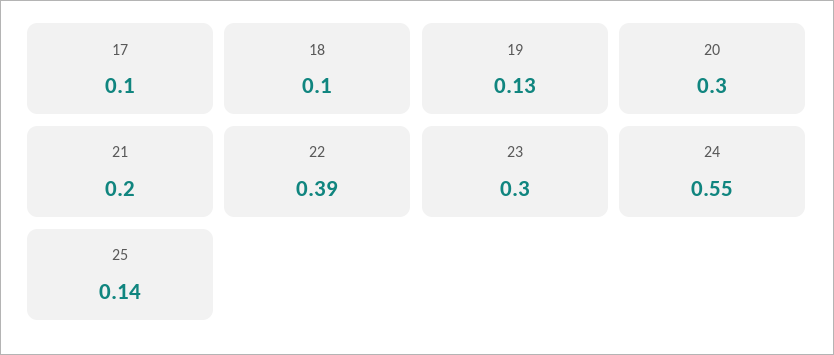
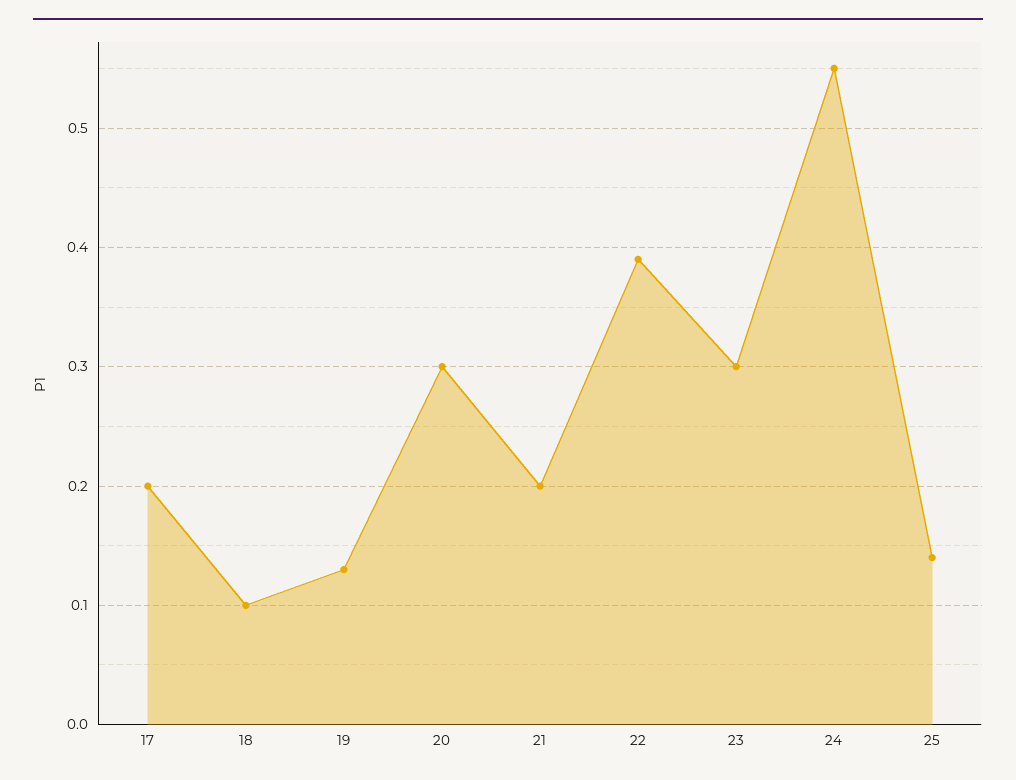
  {
-   "17": 0.1,
+   "17": 0.2,
    "18": 0.1,
    "19": 0.13,
    "20": 0.3,
    "21": 0.2,
    "22": 0.39,
    "23": 0.3,
    "24": 0.55,
    "25": 0.14
  }

